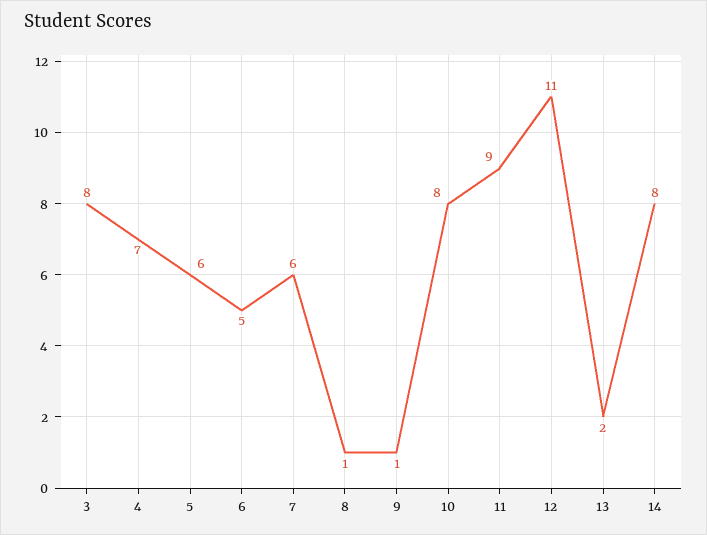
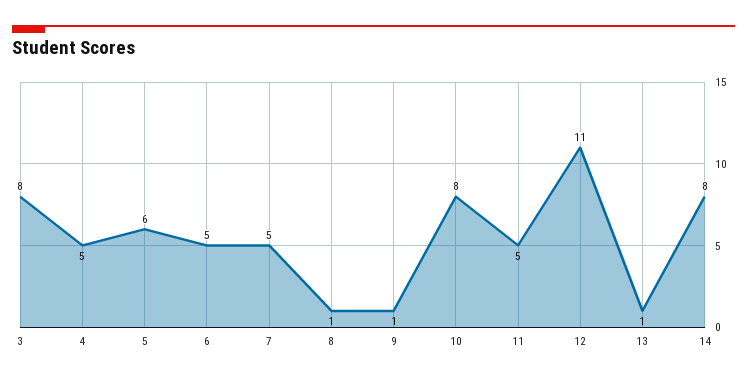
  {
    "3": 8,
-   "4": 7,
+   "4": 5,
    "5": 6,
    "6": 5,
-   "7": 6,
+   "7": 5,
    "8": 1,
    "9": 1,
    "10": 8,
-   "11": 9,
+   "11": 5,
    "12": 11,
-   "13": 2,
+   "13": 1,
    "14": 8
  }

